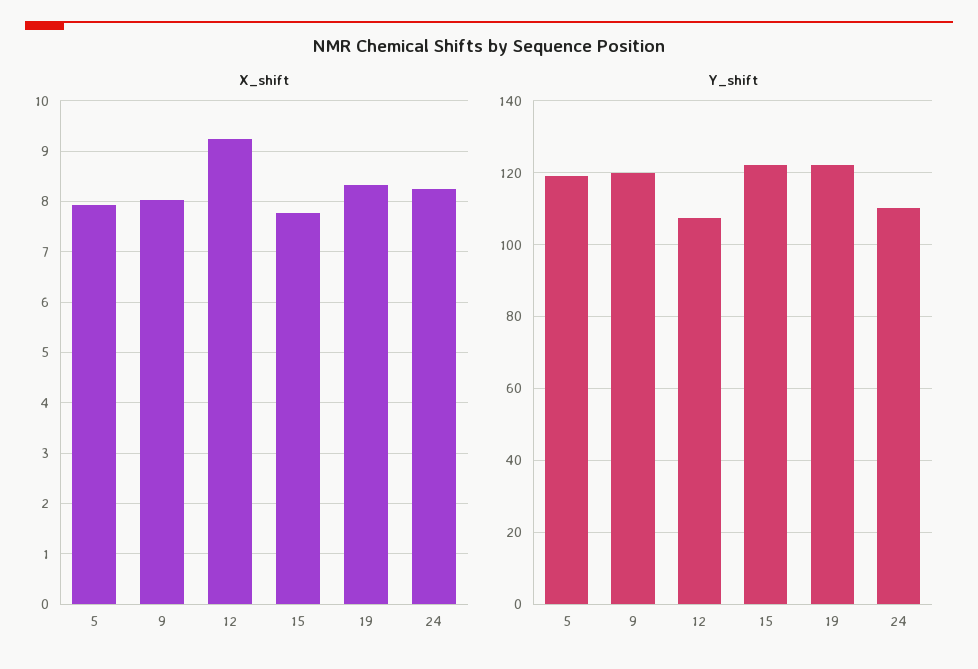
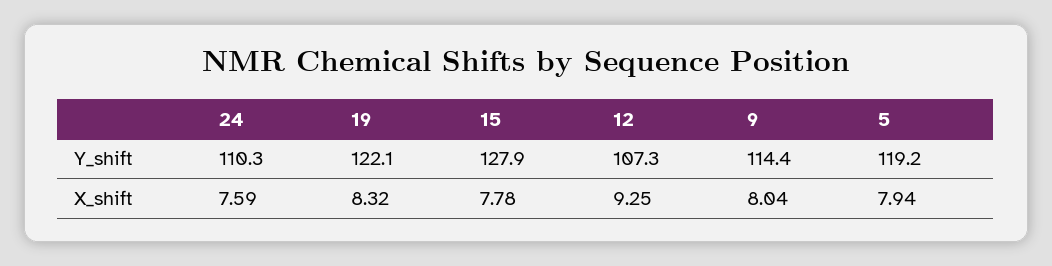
  {
    "X_shift": {
      "5": 7.94,
      "9": 8.04,
      "12": 9.25,
      "15": 7.78,
      "19": 8.32,
-     "24": 8.2
+     "24": 7.59
    },
    "Y_shift": {
      "5": 119.2,
-     "9": 120,
+     "9": 114.4,
      "12": 107.3,
-     "15": 122,
+     "15": 127.9,
      "19": 122.1,
      "24": 110.3
    }
  }

